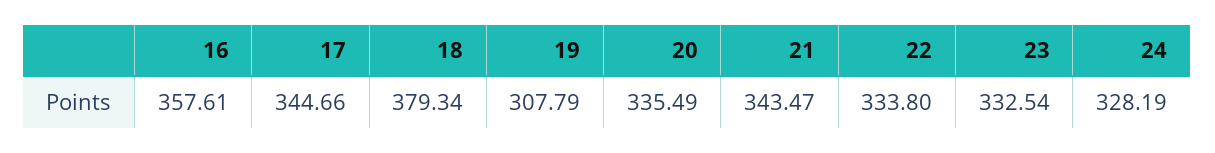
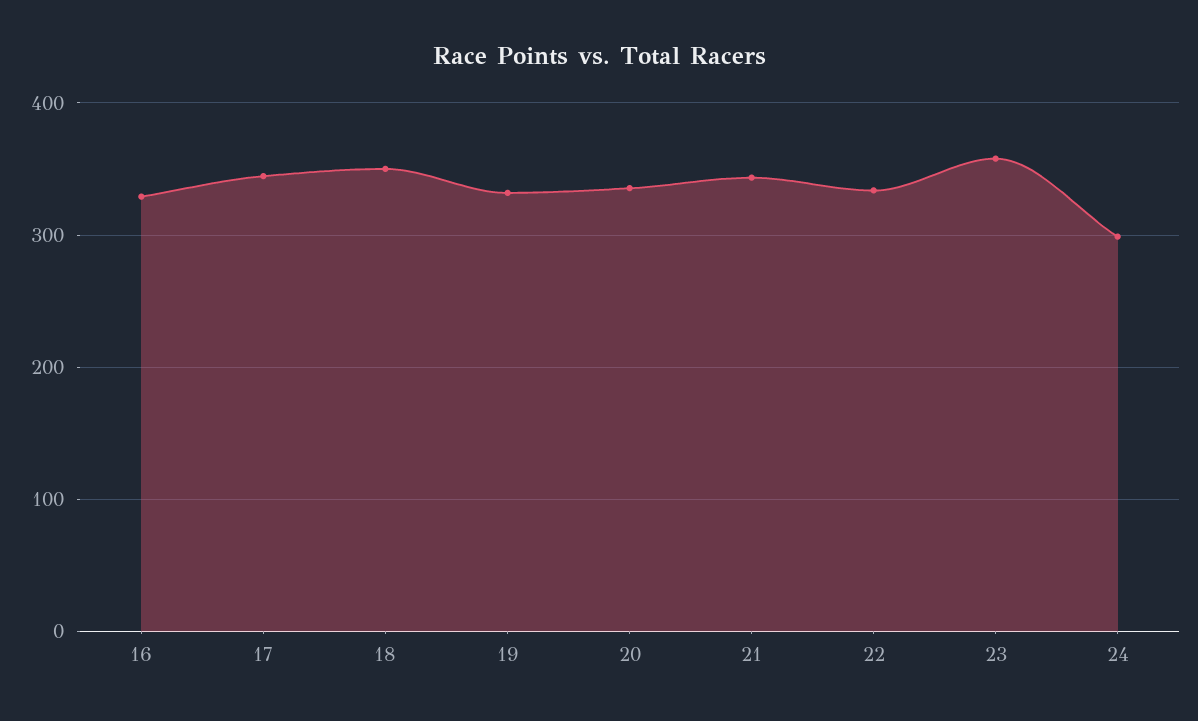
  {
-   "16": 357.61,
+   "16": 330,
    "17": 344.66,
-   "18": 379.34,
+   "18": 350,
-   "19": 307.79,
+   "19": 330,
    "20": 335.49,
    "21": 343.47,
    "22": 333.8,
-   "23": 332.54,
+   "23": 360,
-   "24": 328.19
+   "24": 300
  }

